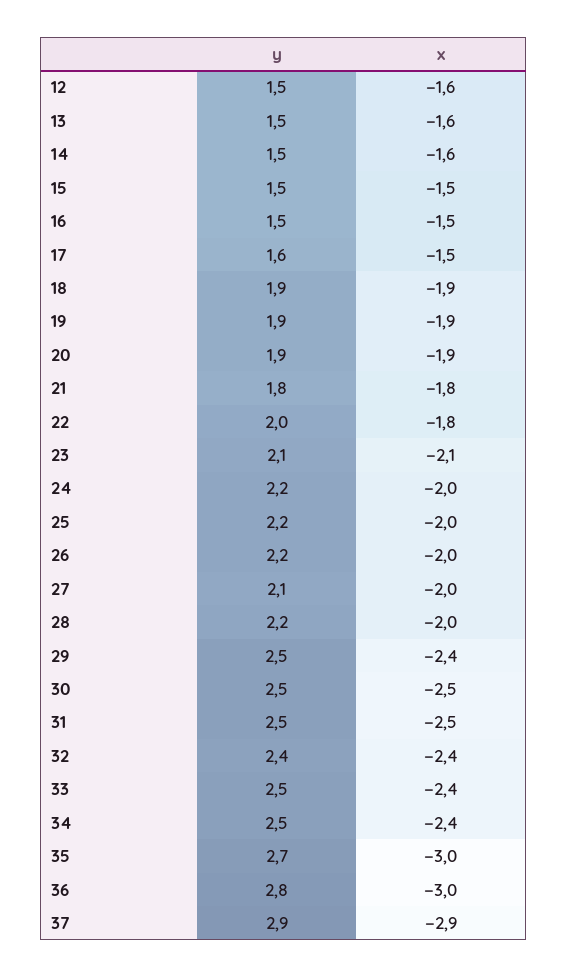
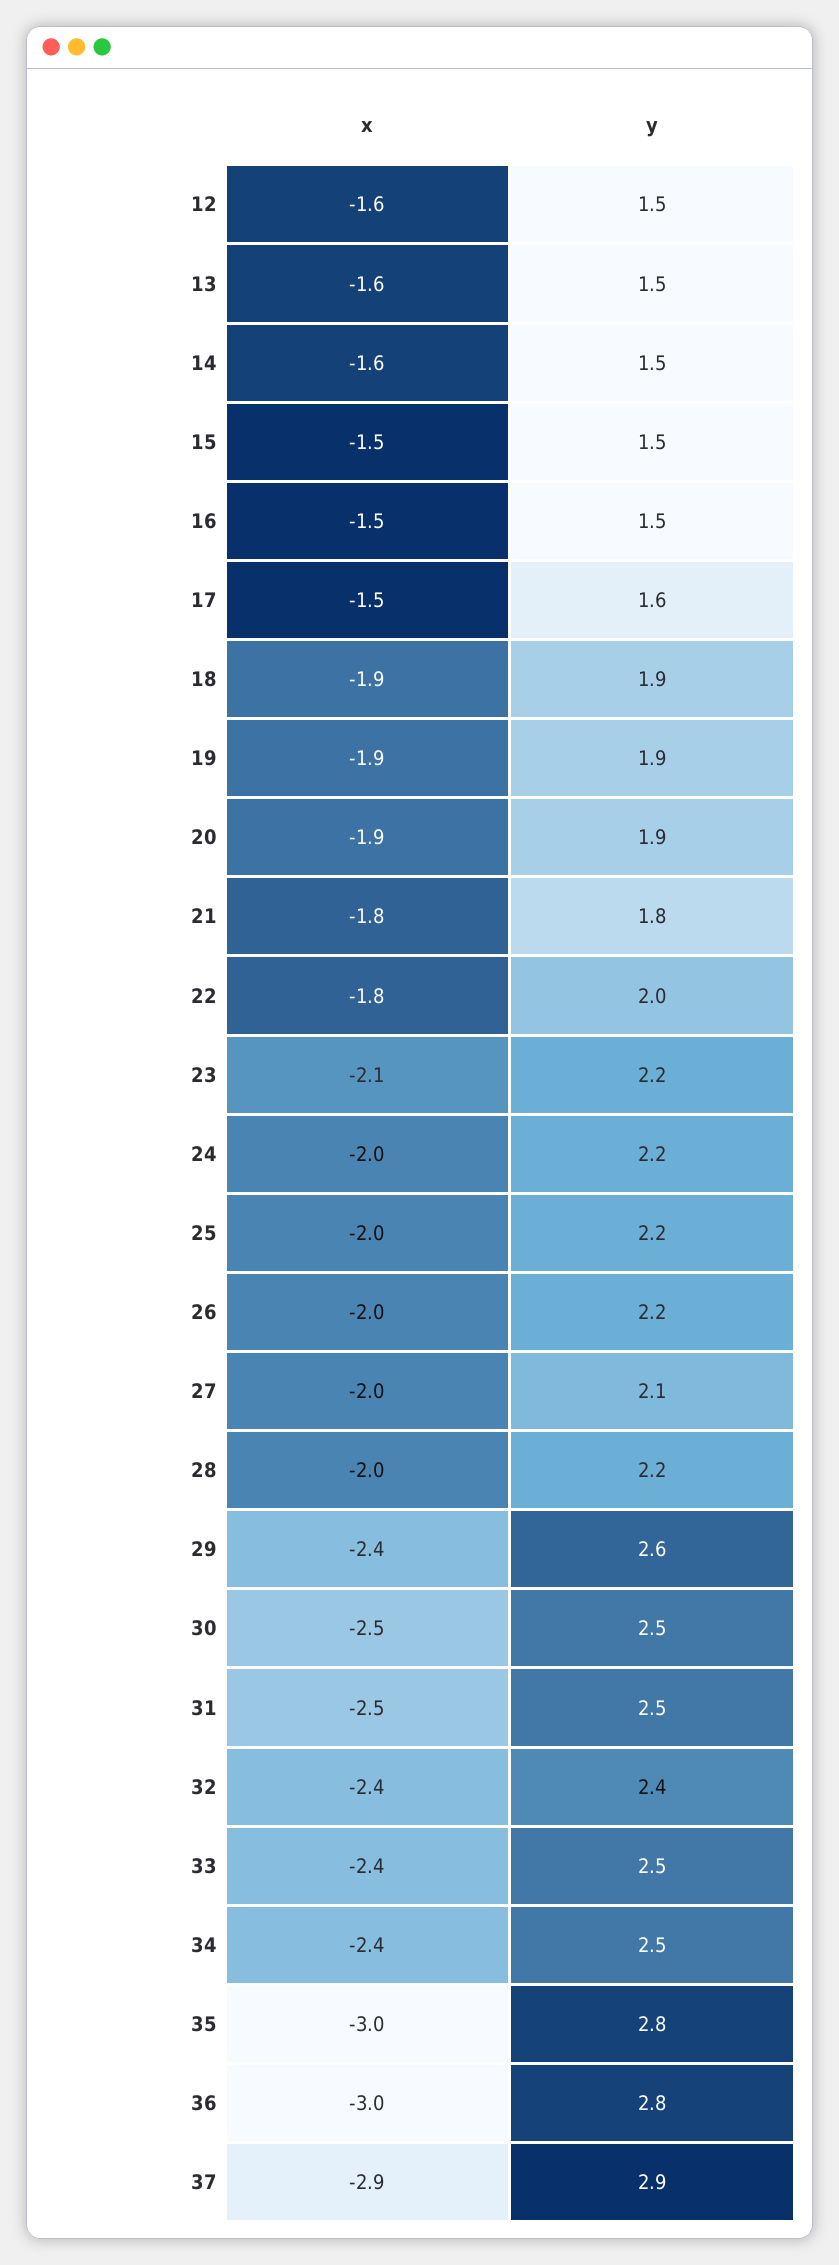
  {
    "y": {
      "12": 1.5,
      "13": 1.5,
      "14": 1.5,
      "15": 1.5,
      "16": 1.5,
      "17": 1.6,
      "18": 1.9,
      "19": 1.9,
      "20": 1.9,
      "21": 1.8,
      "22": 2,
-     "23": 2.1,
+     "23": 2.2,
      "24": 2.2,
      "25": 2.2,
      "26": 2.2,
      "27": 2.1,
      "28": 2.2,
-     "29": 2.5,
+     "29": 2.6,
      "30": 2.5,
      "31": 2.5,
      "32": 2.4,
      "33": 2.5,
      "34": 2.5,
-     "35": 2.7,
+     "35": 2.8,
      "36": 2.8,
      "37": 2.9
    },
    "x": {
      "12": -1.6,
      "13": -1.6,
      "14": -1.6,
      "15": -1.5,
      "16": -1.5,
      "17": -1.5,
      "18": -1.9,
      "19": -1.9,
      "20": -1.9,
      "21": -1.8,
      "22": -1.8,
      "23": -2.1,
      "24": -2,
      "25": -2,
      "26": -2,
      "27": -2,
      "28": -2,
      "29": -2.4,
      "30": -2.5,
      "31": -2.5,
      "32": -2.4,
      "33": -2.4,
      "34": -2.4,
      "35": -3,
      "36": -3,
      "37": -2.9
    }
  }

